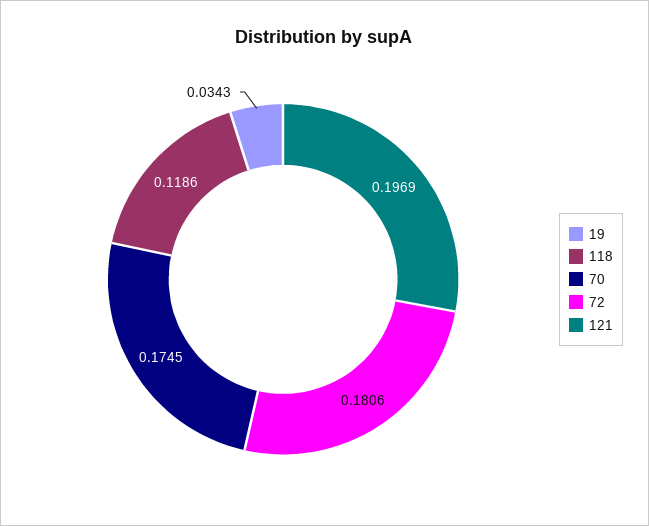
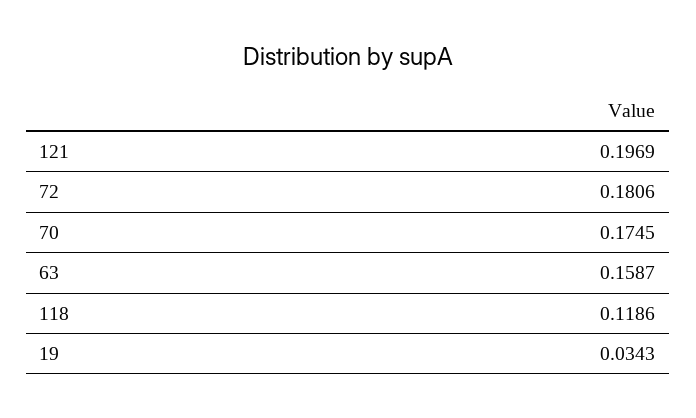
  {
    "19": 0.0343,
    "118": 0.1186,
    "70": 0.1745,
    "72": 0.1806,
-   "121": 0.1969
+   "121": 0.1969,
+   "63": 0.1587
  }

